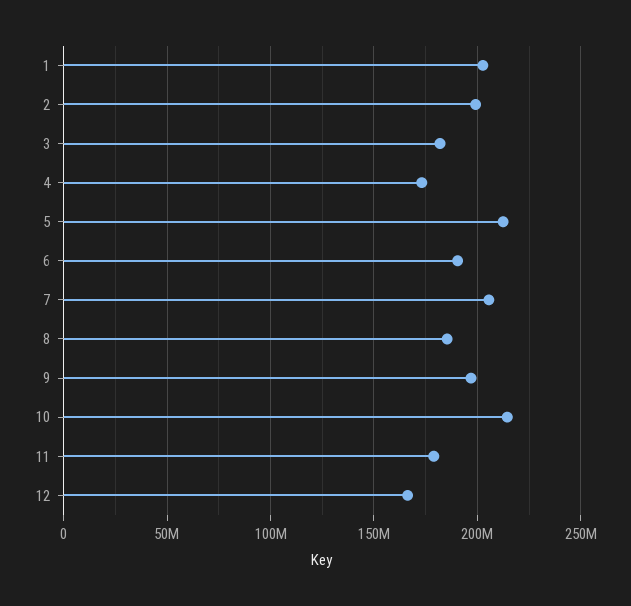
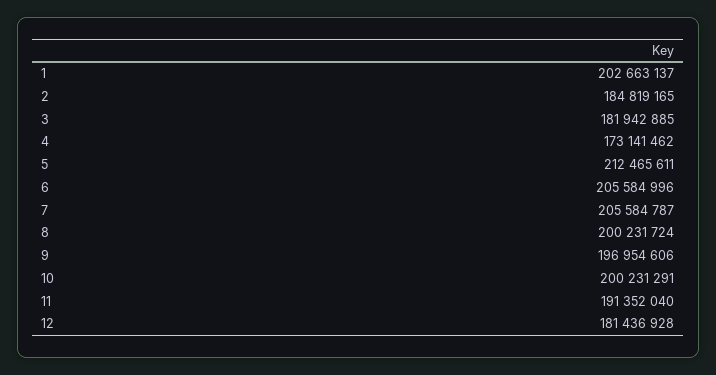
  {
    "1": 202663137,
-   "2": 200000000,
+   "2": 184819165,
    "3": 181942885,
    "4": 173141462,
    "5": 212465611,
-   "6": 190000000,
+   "6": 205584996,
    "7": 205584787,
-   "8": 185000000,
+   "8": 200231724,
    "9": 196954606,
-   "10": 215000000,
+   "10": 200231291,
-   "11": 180000000,
+   "11": 191352040,
-   "12": 165000000
+   "12": 181436928
  }

